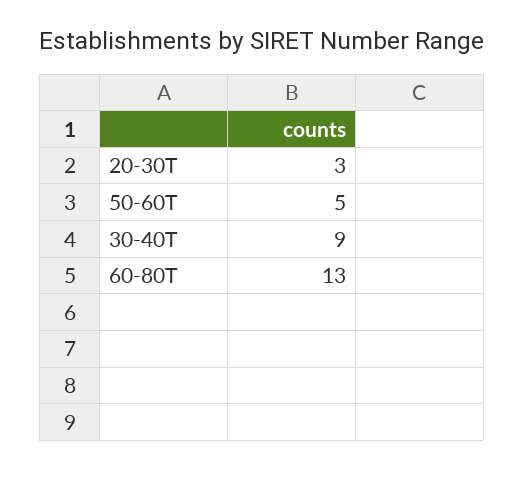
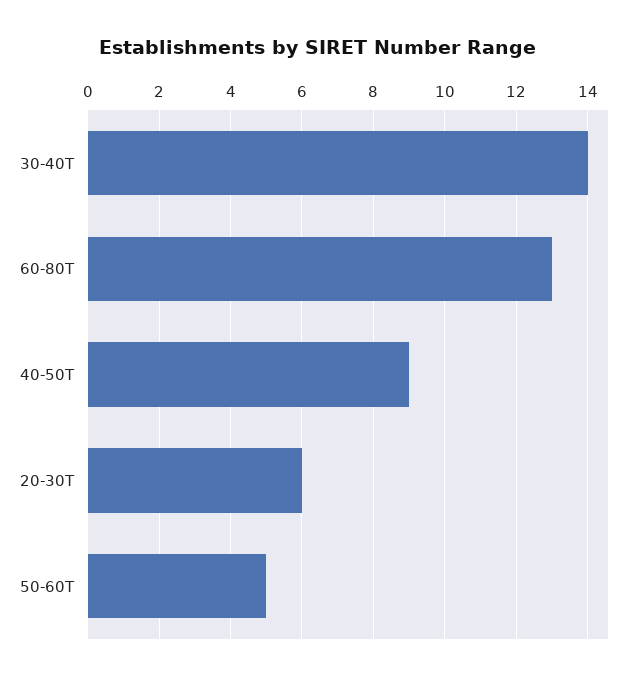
  {
-   "20-30T": 3,
+   "20-30T": 6,
    "50-60T": 5,
-   "30-40T": 9,
+   "30-40T": 14,
-   "60-80T": 13
+   "60-80T": 13,
+   "40-50T": 9
  }

